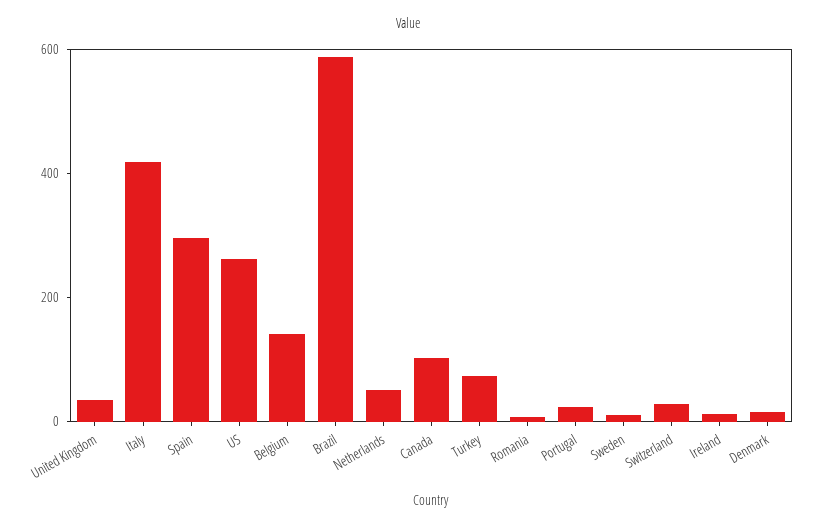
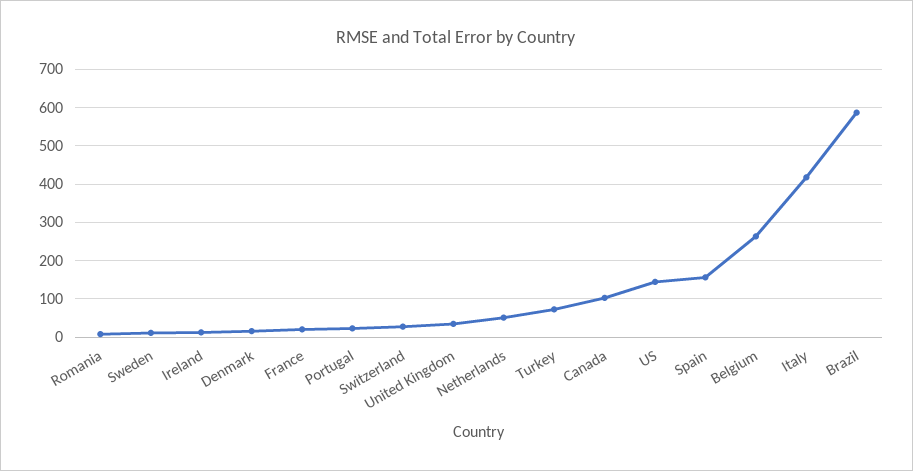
  {
    "United Kingdom": 40,
    "Italy": 420,
-   "Spain": 300,
+   "Spain": 160,
-   "US": 250,
+   "US": 140,
-   "Belgium": 150,
+   "Belgium": 260,
    "Brazil": 580,
    "Netherlands": 60,
    "Canada": 100,
    "Turkey": 80,
    "Romania": 0,
    "Portugal": 20,
    "Sweden": 20,
    "Switzerland": 20,
    "Ireland": 20,
-   "Denmark": 20
+   "Denmark": 20,
+   "France": 20
  }

